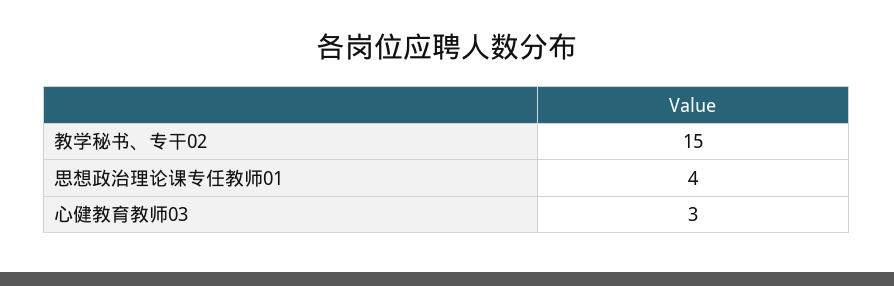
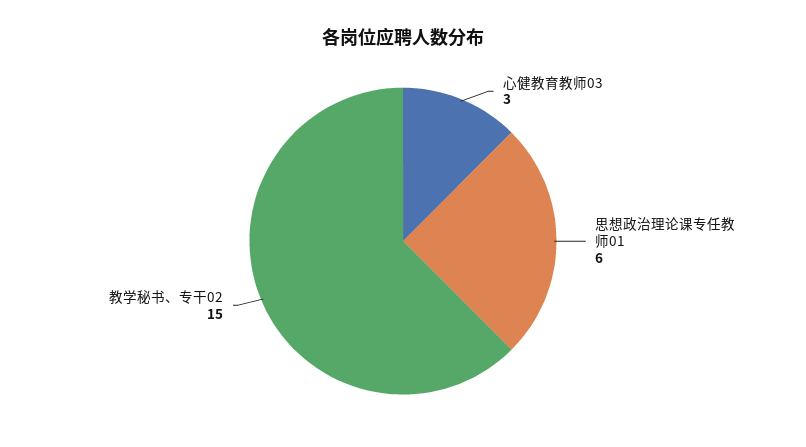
  {
    "教学秘书、专干02": 15,
-   "思想政治理论课专任教师01": 4,
+   "思想政治理论课专任教师01": 6,
    "心健教育教师03": 3
  }

